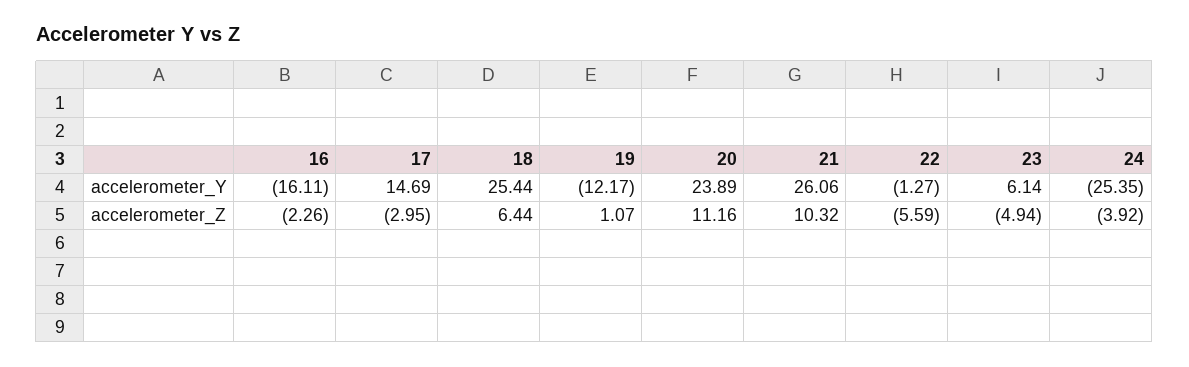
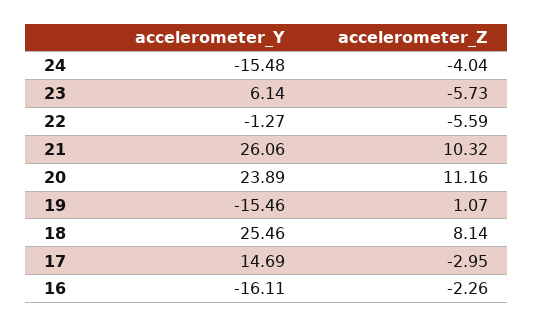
  {
    "16": {
      "accelerometer_Y": -16.11,
      "accelerometer_Z": -2.26
    },
    "17": {
      "accelerometer_Y": 14.69,
      "accelerometer_Z": -2.95
    },
    "18": {
-     "accelerometer_Y": 25.44,
+     "accelerometer_Y": 25.46,
-     "accelerometer_Z": 6.44
+     "accelerometer_Z": 8.14
    },
    "19": {
-     "accelerometer_Y": -12.17,
+     "accelerometer_Y": -15.46,
      "accelerometer_Z": 1.07
    },
    "20": {
      "accelerometer_Y": 23.89,
      "accelerometer_Z": 11.16
    },
    "21": {
      "accelerometer_Y": 26.06,
      "accelerometer_Z": 10.32
    },
    "22": {
      "accelerometer_Y": -1.27,
      "accelerometer_Z": -5.59
    },
    "23": {
      "accelerometer_Y": 6.14,
-     "accelerometer_Z": -4.94
+     "accelerometer_Z": -5.73
    },
    "24": {
-     "accelerometer_Y": -25.35,
+     "accelerometer_Y": -15.48,
-     "accelerometer_Z": -3.92
+     "accelerometer_Z": -4.04
    }
  }

